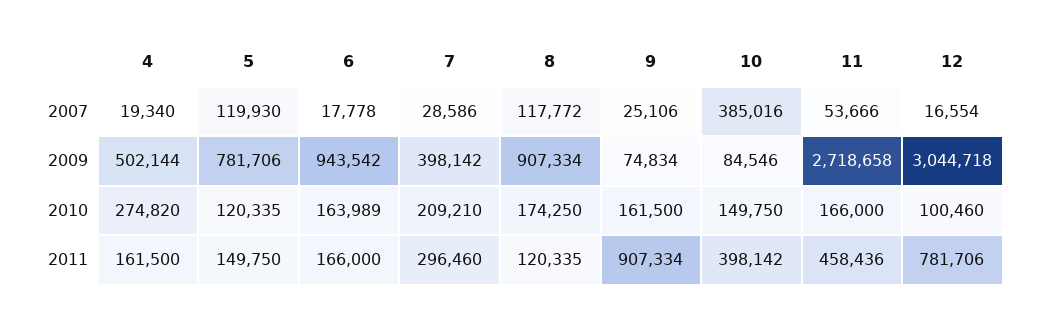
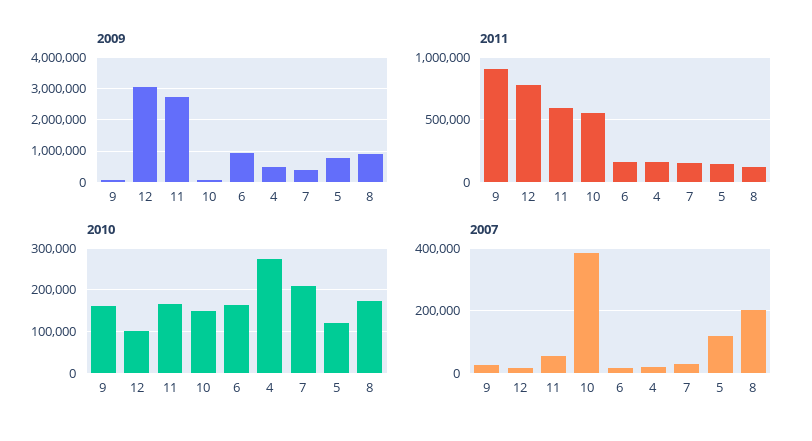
  {
    "2007": {
      "4": 19340,
      "5": 119930,
      "6": 17778,
      "7": 28586,
-     "8": 117772,
+     "8": 200000,
      "9": 25106,
      "10": 385016,
      "11": 53666,
      "12": 16554
    },
    "2009": {
      "4": 502144,
      "5": 781706,
      "6": 943542,
      "7": 398142,
      "8": 907334,
      "9": 74834,
      "10": 84546,
      "11": 2718658,
      "12": 3044718
    },
    "2010": {
      "4": 274820,
      "5": 120335,
      "6": 163989,
      "7": 209210,
      "8": 174250,
      "9": 161500,
      "10": 149750,
      "11": 166000,
      "12": 100460
    },
    "2011": {
      "4": 161500,
      "5": 149750,
      "6": 166000,
-     "7": 296460,
+     "7": 150000,
      "8": 120335,
      "9": 907334,
-     "10": 398142,
+     "10": 550000,
-     "11": 458436,
+     "11": 600000,
      "12": 781706
    }
  }

